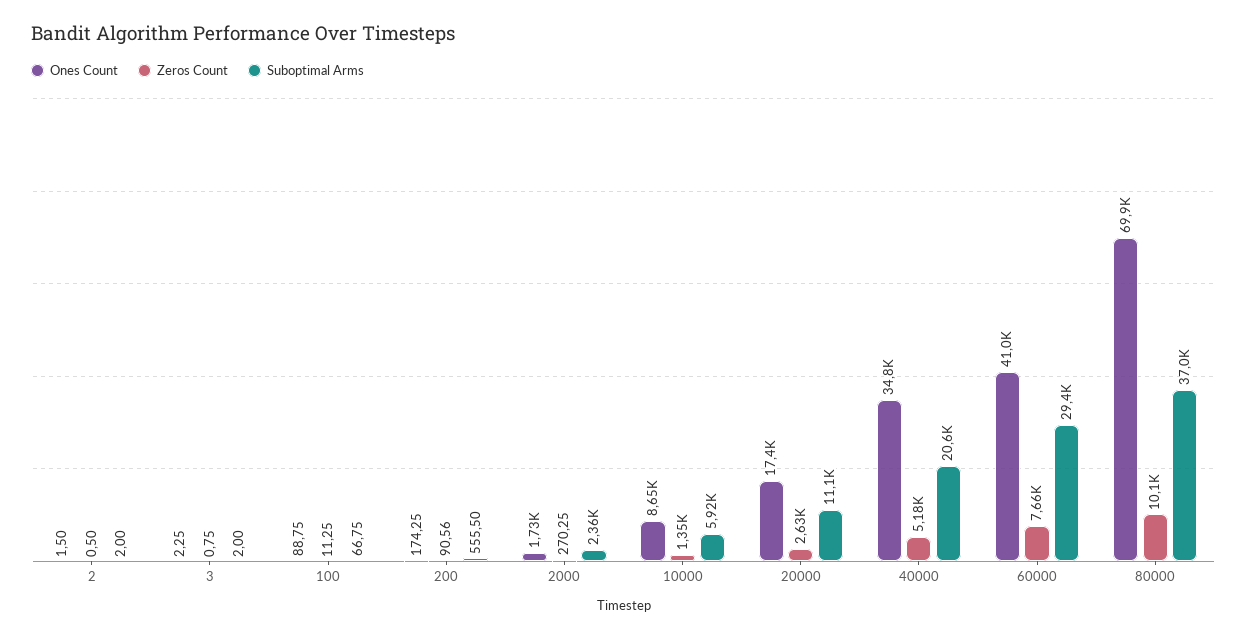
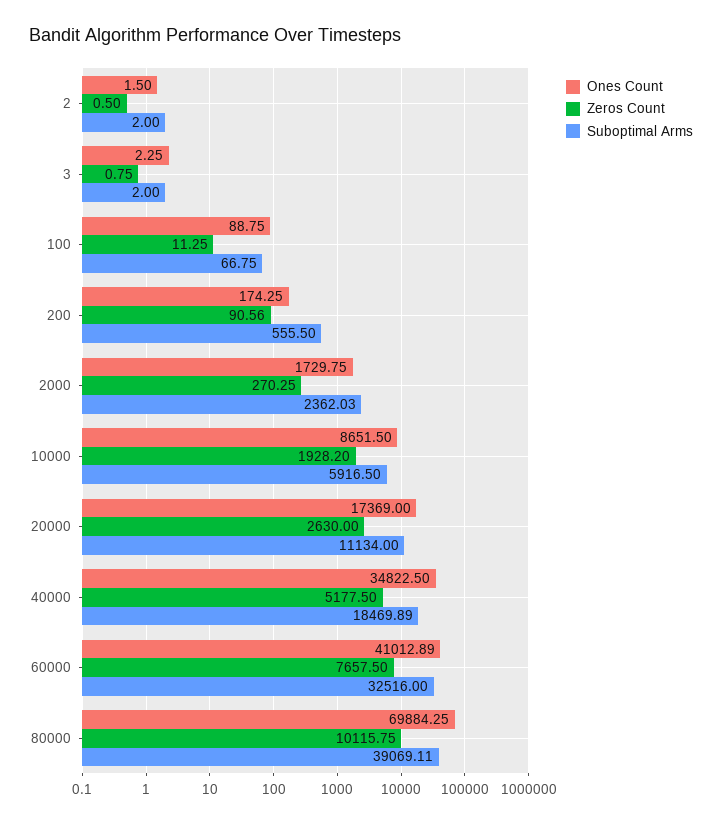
  {
    "Ones Count": {
      "2": 1.5,
      "3": 2.25,
      "100": 88.75,
      "200": 174.25,
      "2000": 1729.75,
      "10000": 8651.5,
      "20000": 17369,
      "40000": 34822.5,
      "60000": 41012.89,
      "80000": 69884.25
    },
    "Zeros Count": {
      "2": 0.5,
      "3": 0.75,
      "100": 11.25,
      "200": 90.56,
      "2000": 270.25,
-     "10000": 1350,
+     "10000": 1928.2,
      "20000": 2630,
      "40000": 5177.5,
      "60000": 7657.5,
      "80000": 10115.75
    },
    "Suboptimal Arms": {
      "2": 2,
      "3": 2,
      "100": 66.75,
      "200": 555.5,
      "2000": 2362.03,
      "10000": 5916.5,
      "20000": 11134,
-     "40000": 20600,
+     "40000": 18469.89,
-     "60000": 29400,
+     "60000": 32516,
-     "80000": 37000
+     "80000": 39069.11
    }
  }

